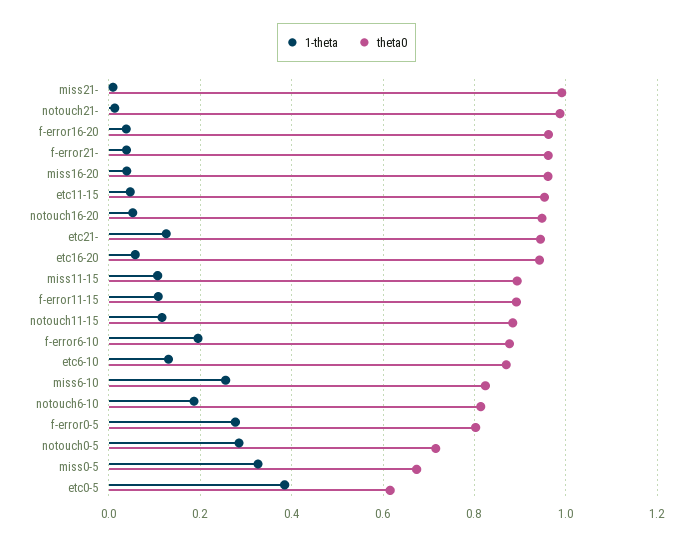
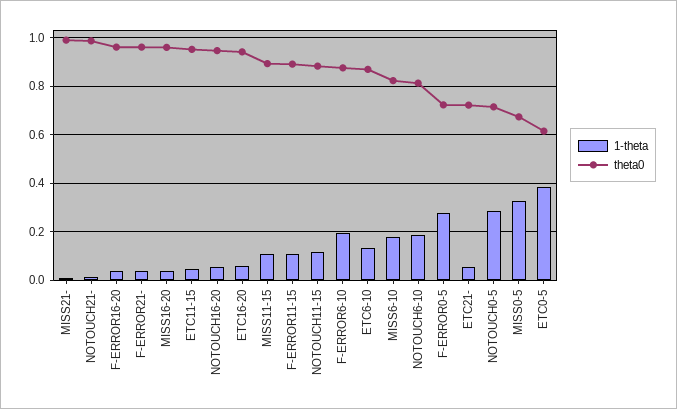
  {
    "1-theta": {
      "miss21-": 0,
      "notouch21-": 0.02,
      "f-error16-20": 0.04,
      "f-error21-": 0.04,
      "miss16-20": 0.04,
      "etc11-15": 0.04,
      "notouch16-20": 0.06,
-     "etc21-": 0.12,
+     "etc21-": 0.05,
      "etc16-20": 0.06,
      "miss11-15": 0.1,
      "f-error11-15": 0.1,
      "notouch11-15": 0.12,
      "f-error6-10": 0.2,
      "etc6-10": 0.14,
-     "miss6-10": 0.26,
+     "miss6-10": 0.175,
      "notouch6-10": 0.18,
      "f-error0-5": 0.28,
      "notouch0-5": 0.28,
      "miss0-5": 0.32,
      "etc0-5": 0.38
    },
    "theta0": {
      "miss21-": 1,
      "notouch21-": 0.98,
      "f-error16-20": 0.96,
      "f-error21-": 0.96,
      "miss16-20": 0.96,
      "etc11-15": 0.96,
      "notouch16-20": 0.94,
-     "etc21-": 0.94,
+     "etc21-": 0.725,
      "etc16-20": 0.94,
      "miss11-15": 0.9,
      "f-error11-15": 0.9,
      "notouch11-15": 0.88,
      "f-error6-10": 0.88,
      "etc6-10": 0.86,
      "miss6-10": 0.82,
      "notouch6-10": 0.82,
-     "f-error0-5": 0.8,
+     "f-error0-5": 0.725,
      "notouch0-5": 0.72,
      "miss0-5": 0.68,
      "etc0-5": 0.62
    }
  }

